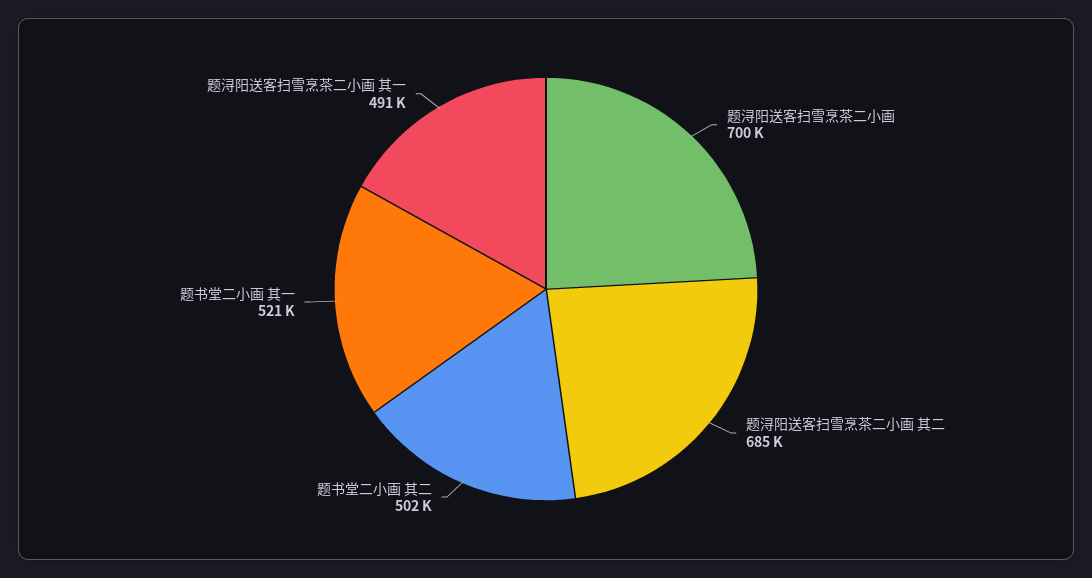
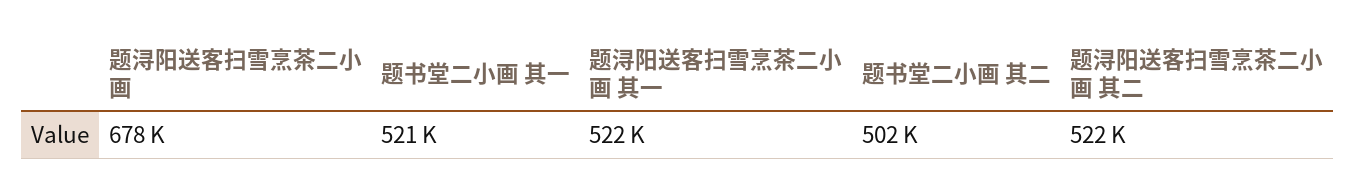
  {
-   "题浔阳送客扫雪烹茶二小画": 700000,
+   "题浔阳送客扫雪烹茶二小画": 678000,
-   "题浔阳送客扫雪烹茶二小画 其二": 685000,
+   "题浔阳送客扫雪烹茶二小画 其二": 522000,
    "题书堂二小画 其二": 502000,
    "题书堂二小画 其一": 521000,
-   "题浔阳送客扫雪烹茶二小画 其一": 491000
+   "题浔阳送客扫雪烹茶二小画 其一": 522000
  }

